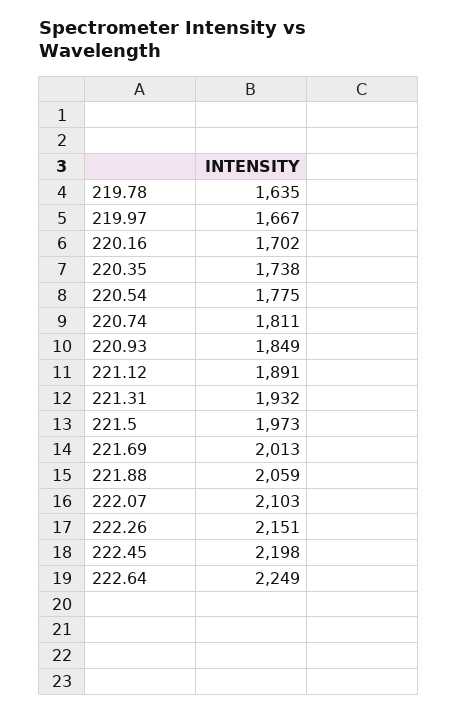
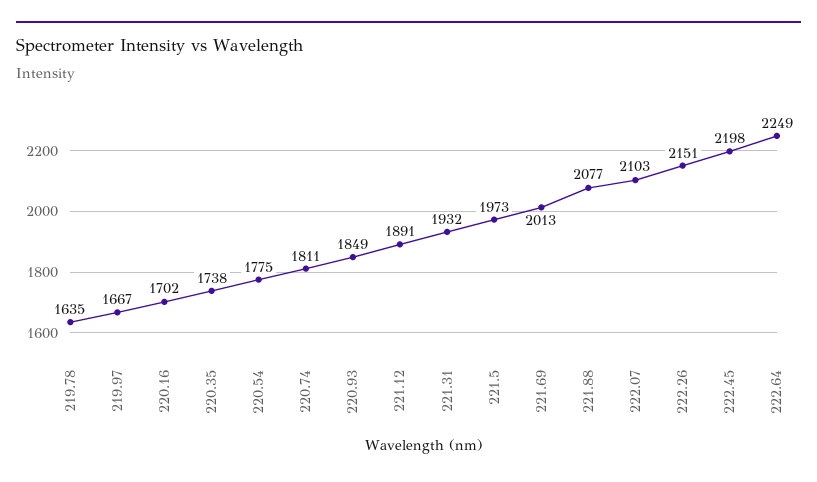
  {
    "219.78": 1635,
    "219.97": 1667,
    "220.16": 1702,
    "220.35": 1738,
    "220.54": 1775,
    "220.74": 1811,
    "220.93": 1849,
    "221.12": 1891,
    "221.31": 1932,
    "221.5": 1973,
    "221.69": 2013,
-   "221.88": 2059,
+   "221.88": 2077,
    "222.07": 2103,
    "222.26": 2151,
    "222.45": 2198,
    "222.64": 2249
  }

